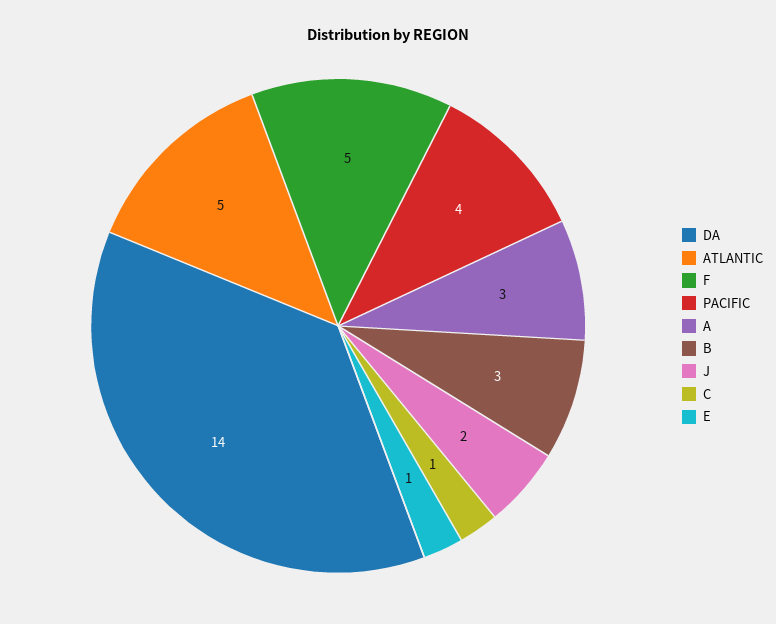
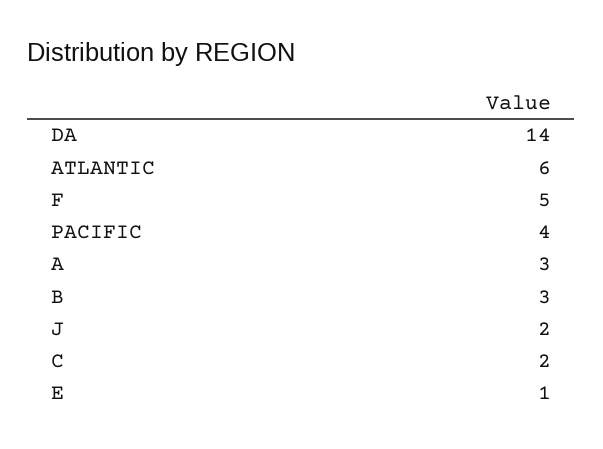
  {
    "DA": 14,
-   "ATLANTIC": 5,
+   "ATLANTIC": 6,
    "F": 5,
    "PACIFIC": 4,
    "A": 3,
    "B": 3,
    "J": 2,
-   "C": 1,
+   "C": 2,
    "E": 1
  }

